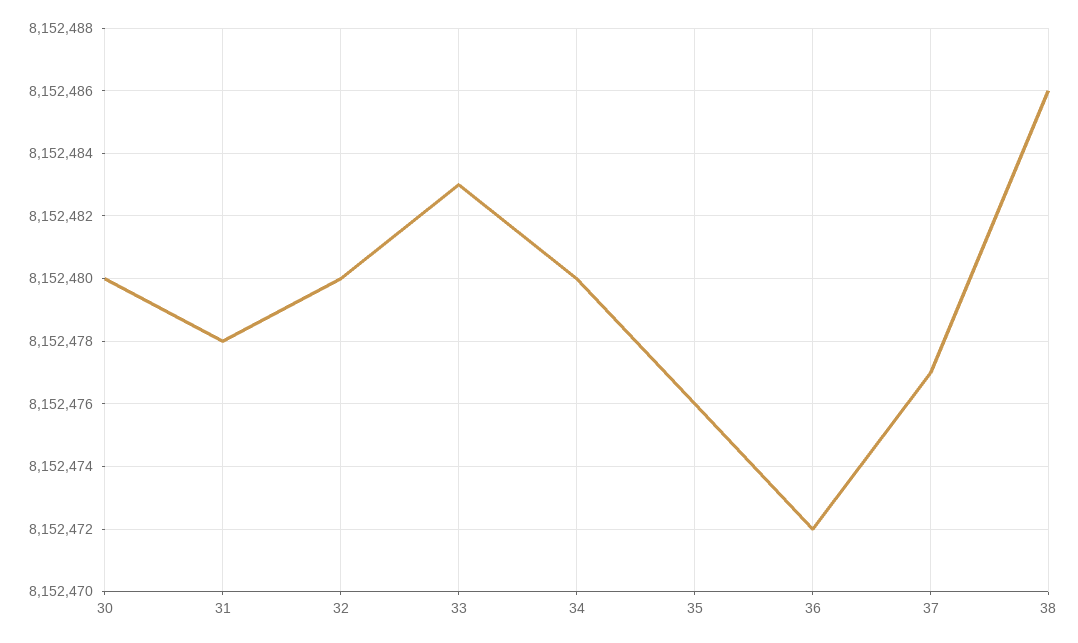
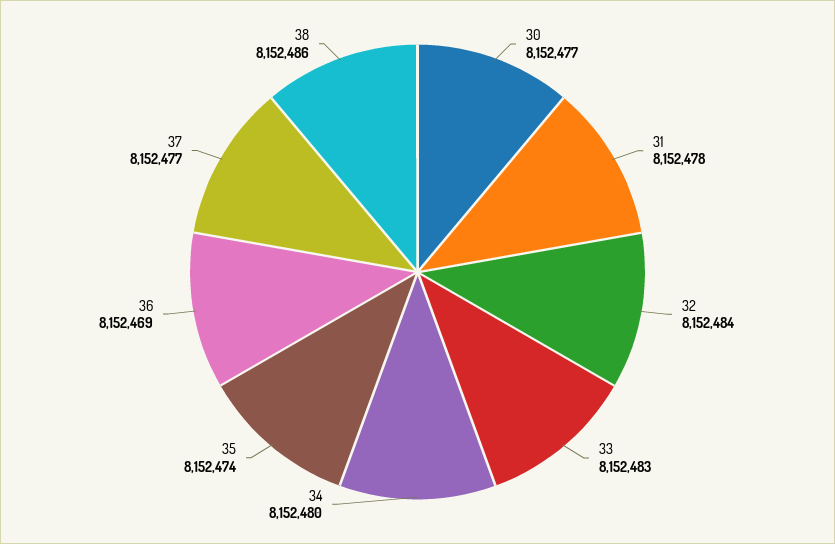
  {
-   "30": 8152480,
+   "30": 8152477,
    "31": 8152478,
-   "32": 8152480,
+   "32": 8152484,
    "33": 8152483,
    "34": 8152480,
-   "35": 8152476,
+   "35": 8152474,
-   "36": 8152472,
+   "36": 8152469,
    "37": 8152477,
    "38": 8152486
  }

